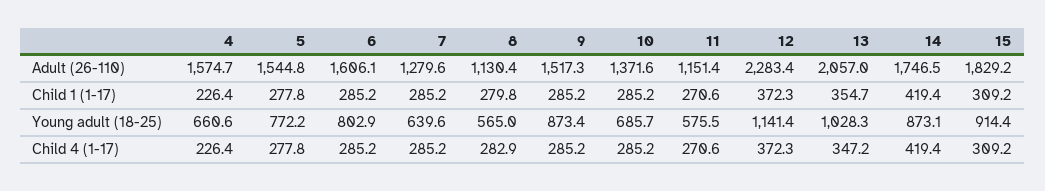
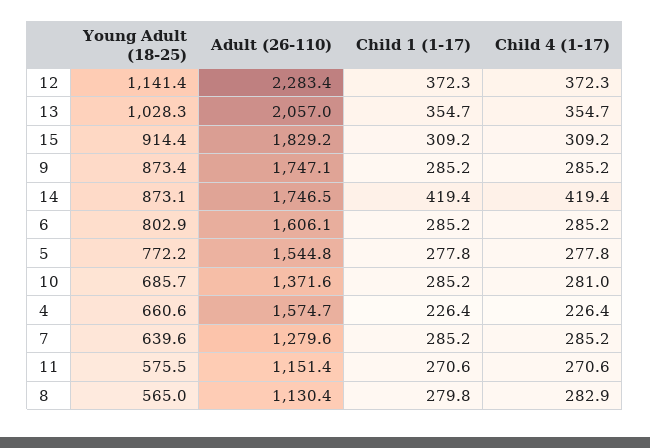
  {
    "4": {
      "Adult (26-110)": 1574.7,
      "Child 1 (1-17)": 226.4,
      "Young adult (18-25)": 660.6,
      "Child 4 (1-17)": 226.4
    },
    "5": {
      "Adult (26-110)": 1544.8,
      "Child 1 (1-17)": 277.8,
      "Young adult (18-25)": 772.2,
      "Child 4 (1-17)": 277.8
    },
    "6": {
      "Adult (26-110)": 1606.1,
      "Child 1 (1-17)": 285.2,
      "Young adult (18-25)": 802.9,
      "Child 4 (1-17)": 285.2
    },
    "7": {
      "Adult (26-110)": 1279.6,
      "Child 1 (1-17)": 285.2,
      "Young adult (18-25)": 639.6,
      "Child 4 (1-17)": 285.2
    },
    "8": {
      "Adult (26-110)": 1130.4,
      "Child 1 (1-17)": 279.8,
      "Young adult (18-25)": 565,
      "Child 4 (1-17)": 282.9
    },
    "9": {
-     "Adult (26-110)": 1517.3,
+     "Adult (26-110)": 1747.1,
      "Child 1 (1-17)": 285.2,
      "Young adult (18-25)": 873.4,
      "Child 4 (1-17)": 285.2
    },
    "10": {
      "Adult (26-110)": 1371.6,
      "Child 1 (1-17)": 285.2,
      "Young adult (18-25)": 685.7,
-     "Child 4 (1-17)": 285.2
+     "Child 4 (1-17)": 281
    },
    "11": {
      "Adult (26-110)": 1151.4,
      "Child 1 (1-17)": 270.6,
      "Young adult (18-25)": 575.5,
      "Child 4 (1-17)": 270.6
    },
    "12": {
      "Adult (26-110)": 2283.4,
      "Child 1 (1-17)": 372.3,
      "Young adult (18-25)": 1141.4,
      "Child 4 (1-17)": 372.3
    },
    "13": {
      "Adult (26-110)": 2057,
      "Child 1 (1-17)": 354.7,
      "Young adult (18-25)": 1028.3,
-     "Child 4 (1-17)": 347.2
+     "Child 4 (1-17)": 354.7
    },
    "14": {
      "Adult (26-110)": 1746.5,
      "Child 1 (1-17)": 419.4,
      "Young adult (18-25)": 873.1,
      "Child 4 (1-17)": 419.4
    },
    "15": {
      "Adult (26-110)": 1829.2,
      "Child 1 (1-17)": 309.2,
      "Young adult (18-25)": 914.4,
      "Child 4 (1-17)": 309.2
    }
  }

